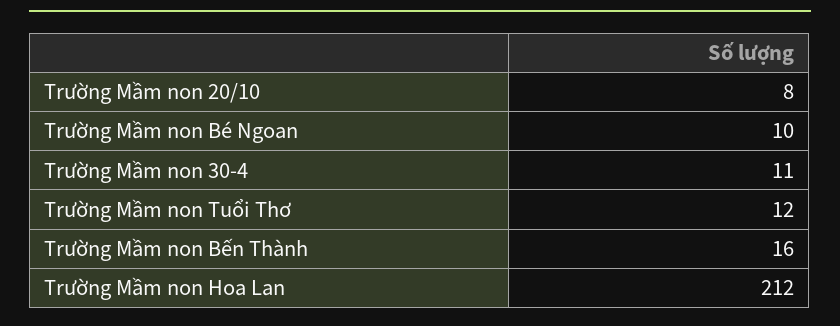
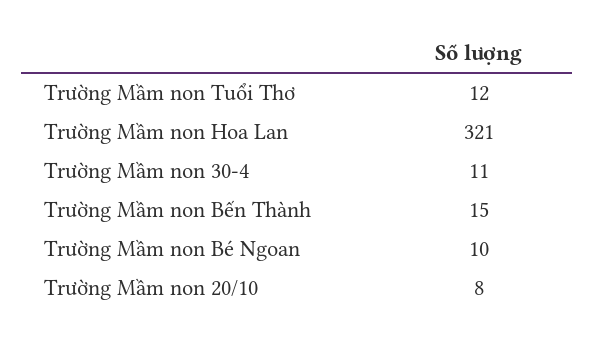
  {
    "Trường Mầm non 20/10": 8,
    "Trường Mầm non Bé Ngoan": 10,
    "Trường Mầm non 30-4": 11,
    "Trường Mầm non Tuổi Thơ": 12,
-   "Trường Mầm non Bến Thành": 16,
+   "Trường Mầm non Bến Thành": 15,
-   "Trường Mầm non Hoa Lan": 212
+   "Trường Mầm non Hoa Lan": 321
  }

